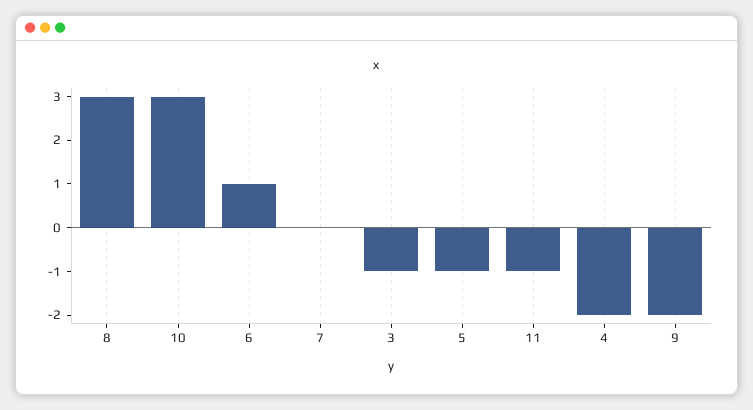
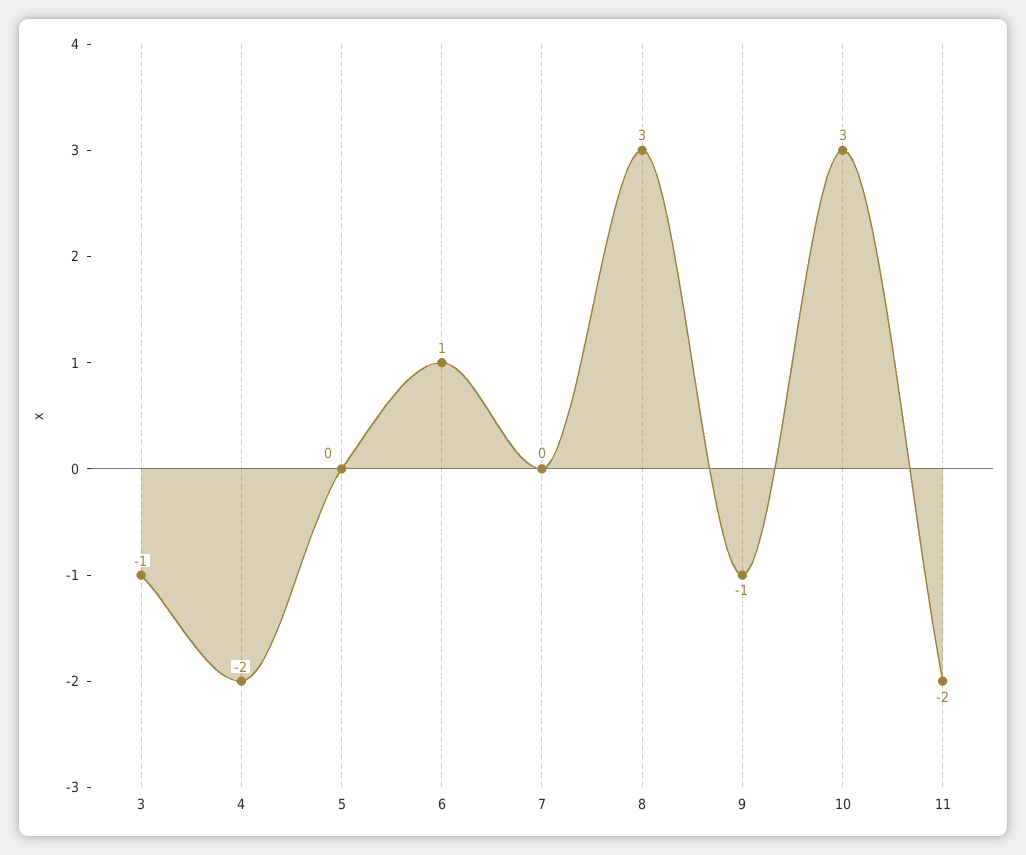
  {
    "8": 3,
    "10": 3,
    "6": 1,
    "7": 0,
    "3": -1,
-   "5": -1,
+   "5": 0,
-   "11": -1,
+   "11": -2,
    "4": -2,
-   "9": -2
+   "9": -1
  }

